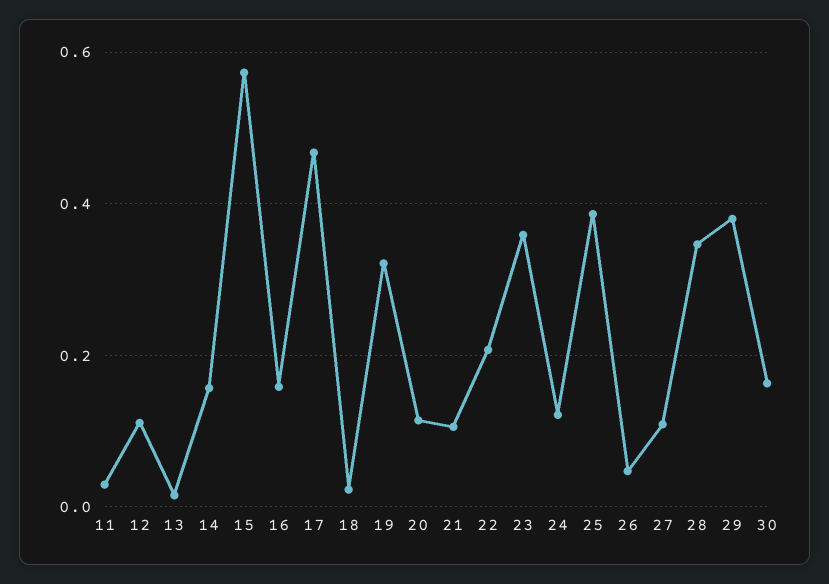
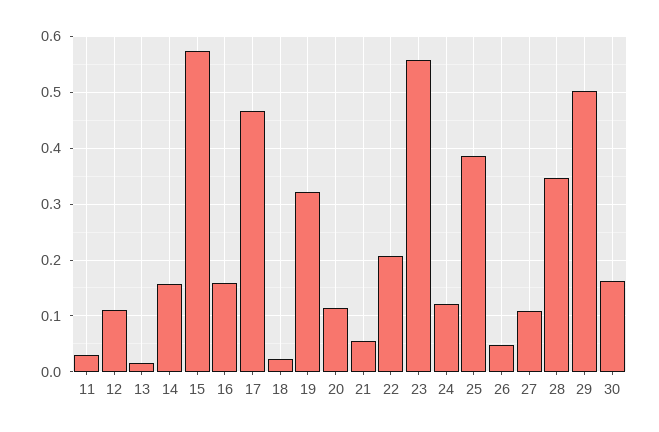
  {
    "11": 0.02,
    "12": 0.12,
    "13": 0.02,
    "14": 0.16,
    "15": 0.58,
    "16": 0.16,
    "17": 0.46,
    "18": 0.02,
    "19": 0.32,
    "20": 0.12,
-   "21": 0.1,
+   "21": 0.06,
    "22": 0.2,
-   "23": 0.36,
+   "23": 0.56,
    "24": 0.12,
    "25": 0.38,
    "26": 0.04,
    "27": 0.1,
    "28": 0.34,
-   "29": 0.38,
+   "29": 0.5,
    "30": 0.16
  }

